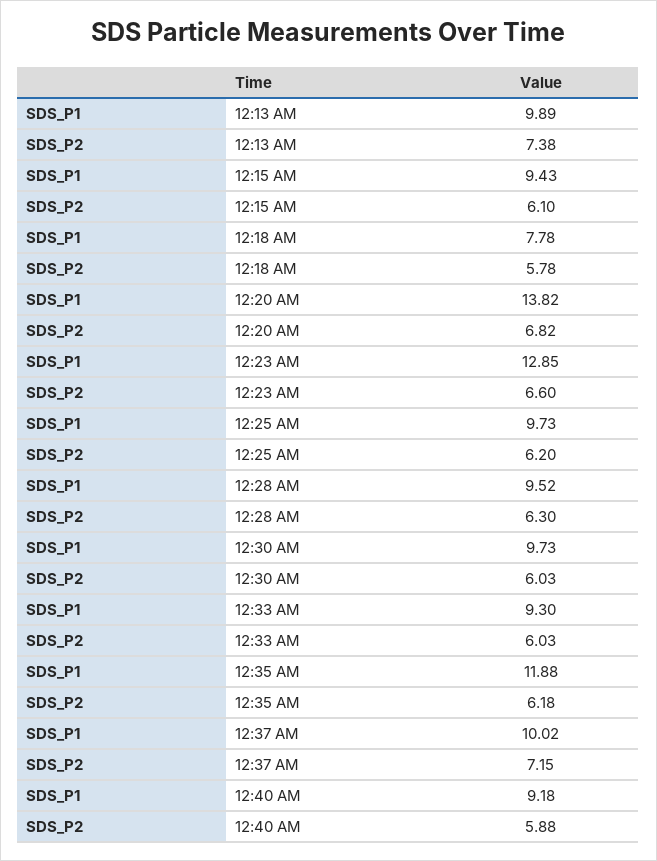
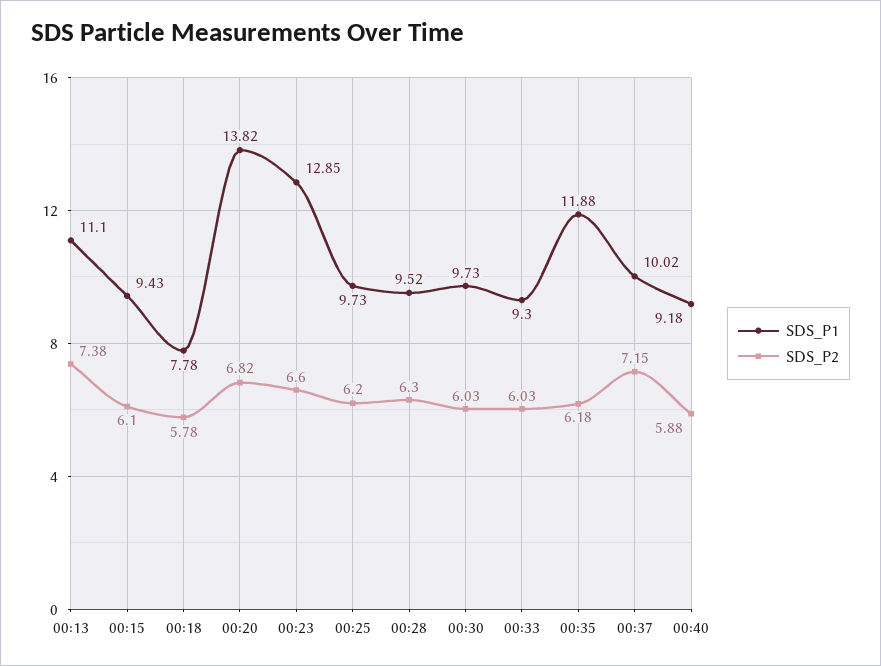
  {
    "SDS_P1": {
-     "12:13 AM": 9.89,
+     "12:13 AM": 11.1,
      "12:15 AM": 9.43,
      "12:18 AM": 7.78,
      "12:20 AM": 13.82,
      "12:23 AM": 12.85,
      "12:25 AM": 9.73,
      "12:28 AM": 9.52,
      "12:30 AM": 9.73,
      "12:33 AM": 9.3,
      "12:35 AM": 11.88,
      "12:37 AM": 10.02,
      "12:40 AM": 9.18
    },
    "SDS_P2": {
      "12:13 AM": 7.38,
      "12:15 AM": 6.1,
      "12:18 AM": 5.78,
      "12:20 AM": 6.82,
      "12:23 AM": 6.6,
      "12:25 AM": 6.2,
      "12:28 AM": 6.3,
      "12:30 AM": 6.03,
      "12:33 AM": 6.03,
      "12:35 AM": 6.18,
      "12:37 AM": 7.15,
      "12:40 AM": 5.88
    }
  }

